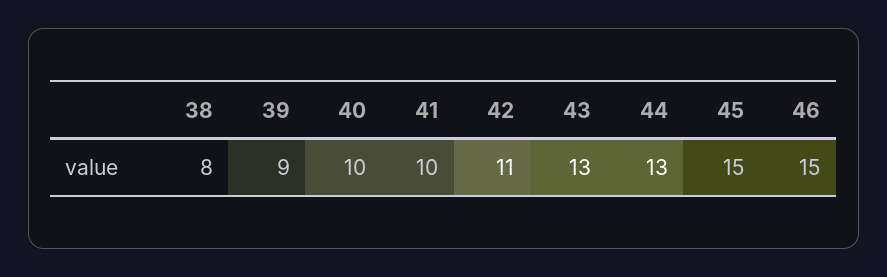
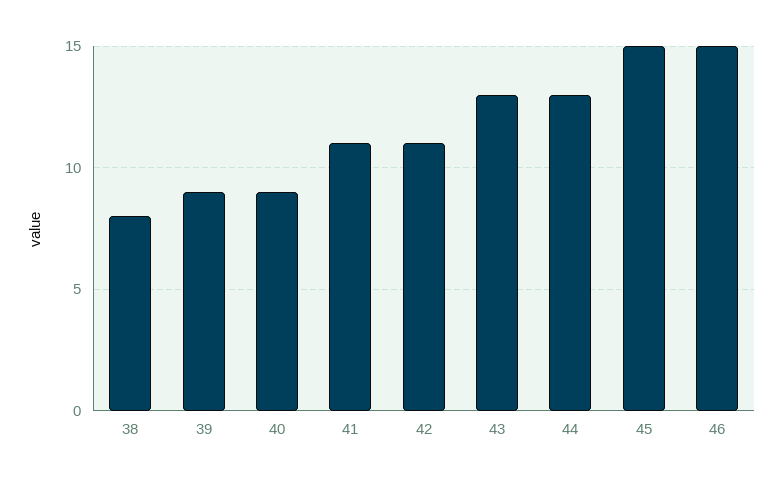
  {
    "38": 8,
    "39": 9,
-   "40": 10,
+   "40": 9,
-   "41": 10,
+   "41": 11,
    "42": 11,
    "43": 13,
    "44": 13,
    "45": 15,
    "46": 15
  }

